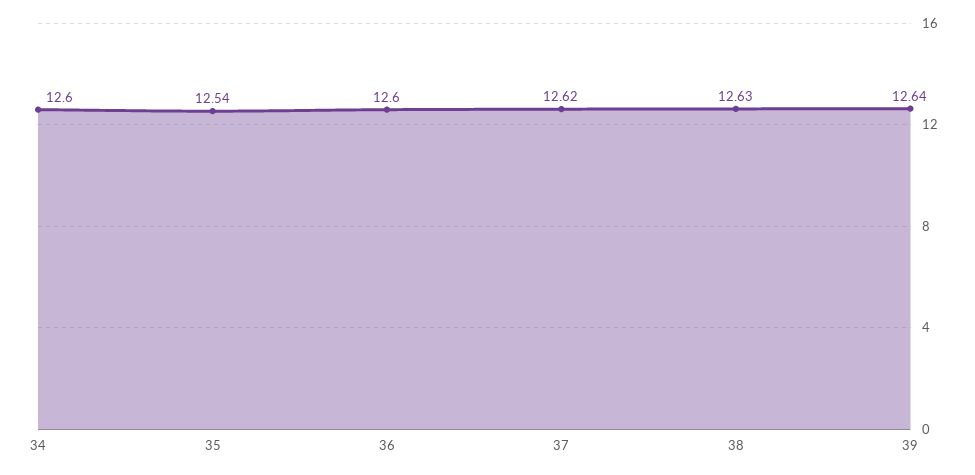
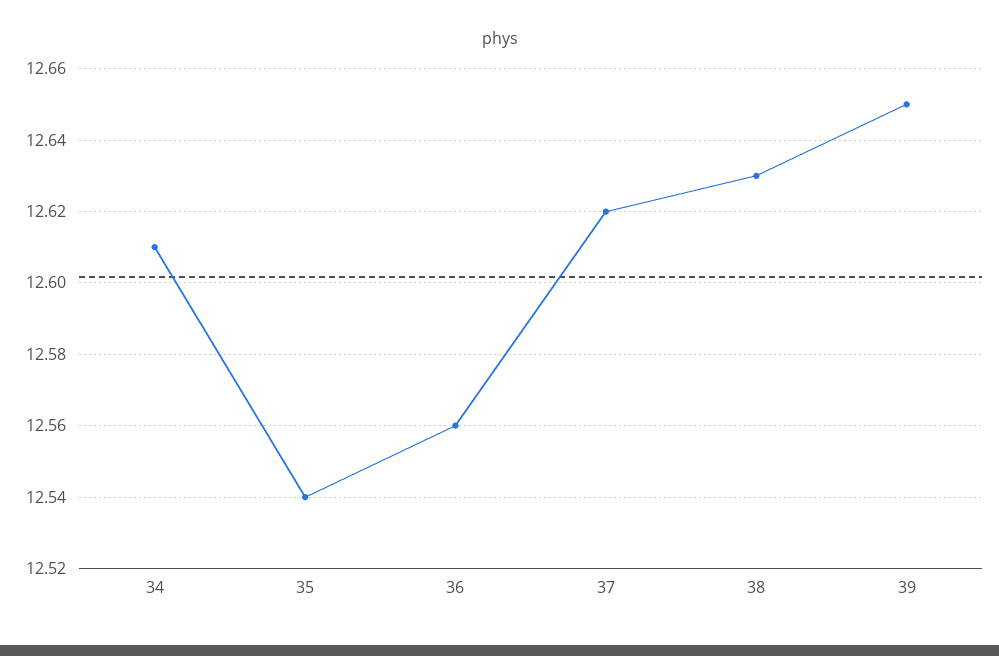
  {
-   "34": 12.6,
+   "34": 12.61,
    "35": 12.54,
-   "36": 12.6,
+   "36": 12.56,
    "37": 12.62,
    "38": 12.63,
-   "39": 12.64
+   "39": 12.65
  }

